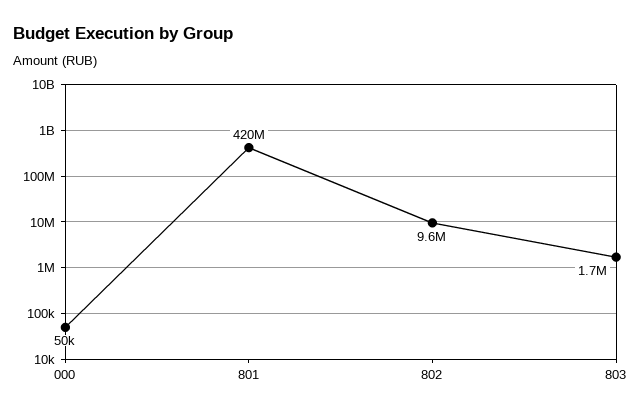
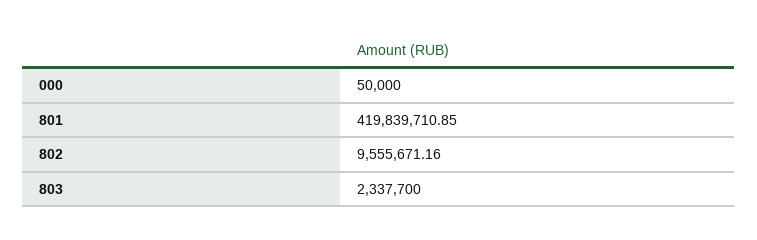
  {
    "000": 50000,
    "801": 419839710.85,
    "802": 9555671.16,
-   "803": 1700000
+   "803": 2337700
  }

